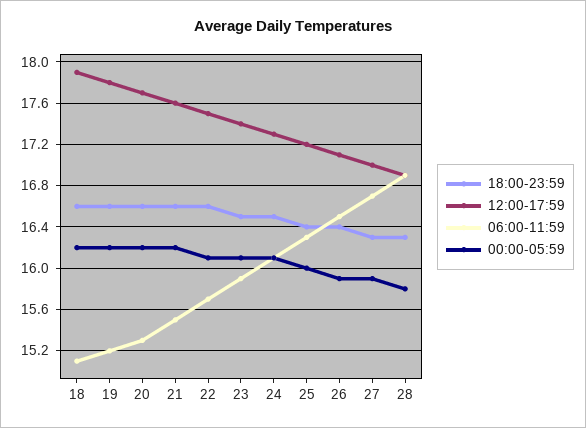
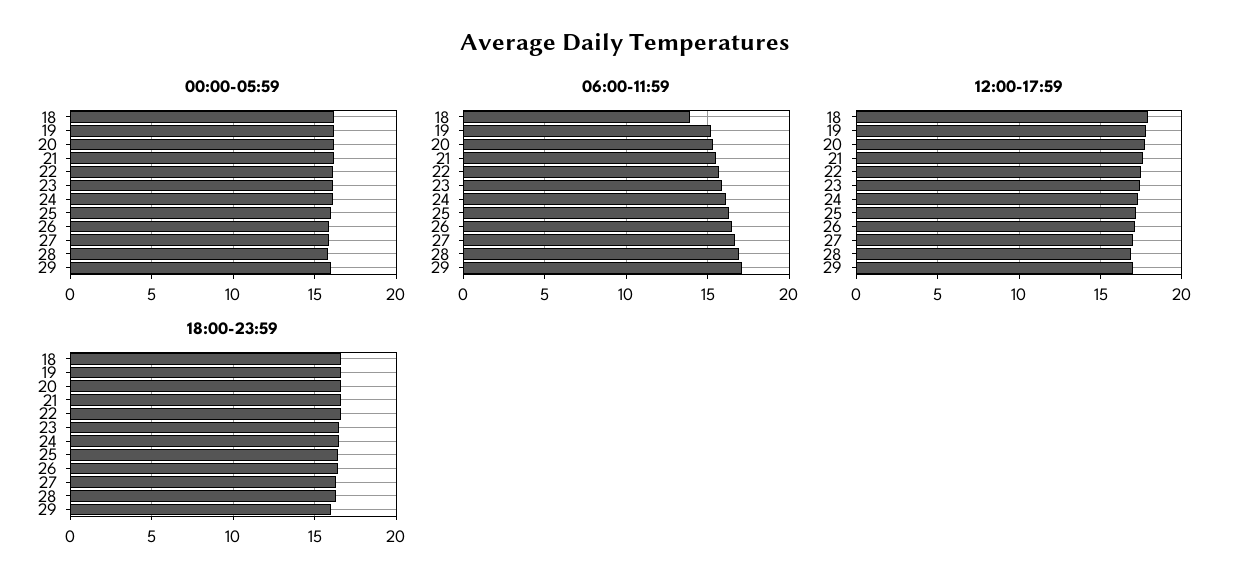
  {
    "18:00-23:59": {
      "18": 16.6,
      "19": 16.6,
      "20": 16.6,
      "21": 16.6,
      "22": 16.6,
      "23": 16.5,
      "24": 16.5,
      "25": 16.4,
      "26": 16.4,
      "27": 16.3,
-     "28": 16.3
+     "28": 16.3,
+     "29": 16
    },
    "12:00-17:59": {
      "18": 17.9,
      "19": 17.8,
      "20": 17.7,
      "21": 17.6,
      "22": 17.5,
      "23": 17.4,
      "24": 17.3,
      "25": 17.2,
      "26": 17.1,
      "27": 17,
-     "28": 16.9
+     "28": 16.9,
+     "29": 17
    },
    "06:00-11:59": {
-     "18": 15.1,
+     "18": 14,
      "19": 15.2,
      "20": 15.3,
      "21": 15.5,
      "22": 15.7,
      "23": 15.9,
      "24": 16.1,
      "25": 16.3,
      "26": 16.5,
      "27": 16.7,
-     "28": 16.9
+     "28": 16.9,
+     "29": 17
    },
    "00:00-05:59": {
      "18": 16.2,
      "19": 16.2,
      "20": 16.2,
      "21": 16.2,
      "22": 16.1,
      "23": 16.1,
      "24": 16.1,
      "25": 16,
      "26": 15.9,
      "27": 15.9,
-     "28": 15.8
+     "28": 15.8,
+     "29": 16
    }
  }

